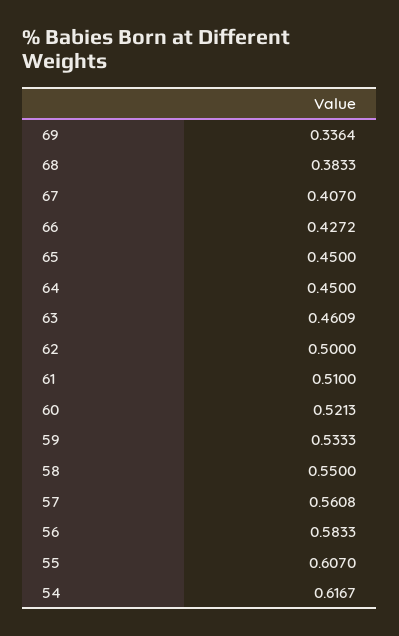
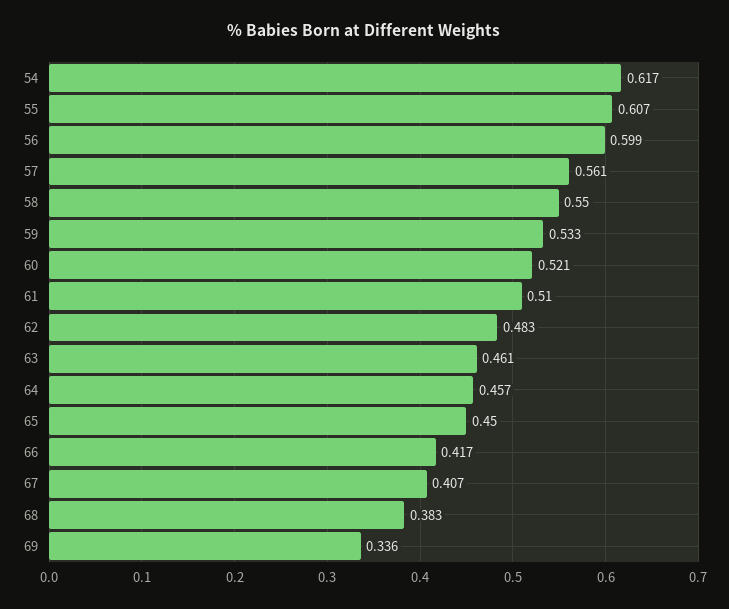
  {
    "69": 0.3364,
    "68": 0.3833,
    "67": 0.407,
-   "66": 0.4272,
+   "66": 0.417,
    "65": 0.45,
-   "64": 0.45,
+   "64": 0.457,
    "63": 0.4609,
-   "62": 0.5,
+   "62": 0.483,
    "61": 0.51,
    "60": 0.5213,
    "59": 0.5333,
    "58": 0.55,
    "57": 0.5608,
-   "56": 0.5833,
+   "56": 0.599,
    "55": 0.607,
    "54": 0.6167
  }

